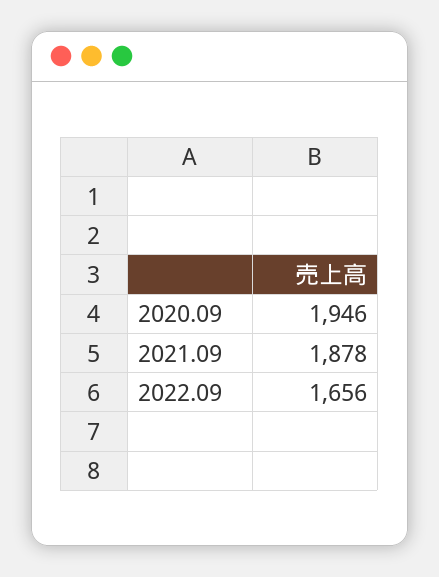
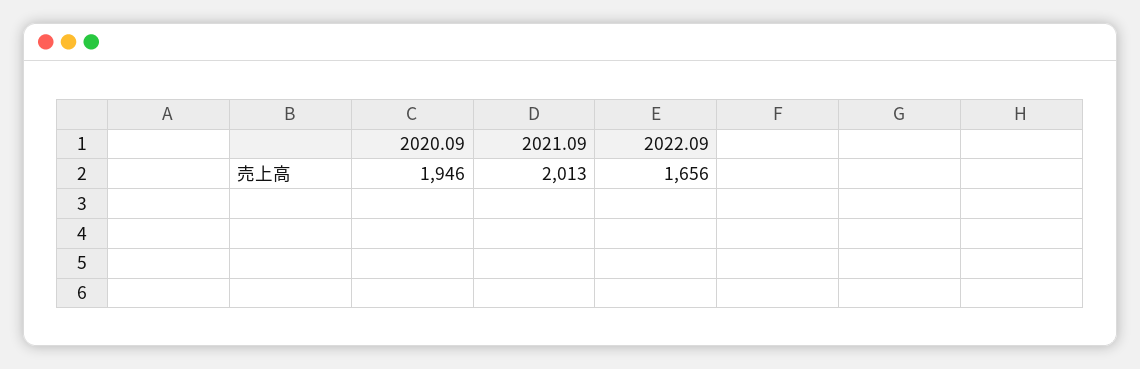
  {
    "2020.09": 1946,
-   "2021.09": 1878,
+   "2021.09": 2013,
    "2022.09": 1656
  }

